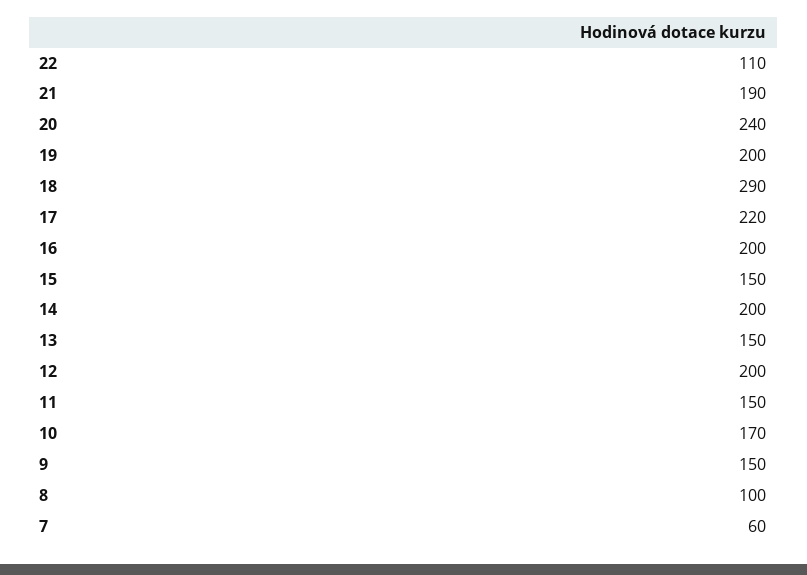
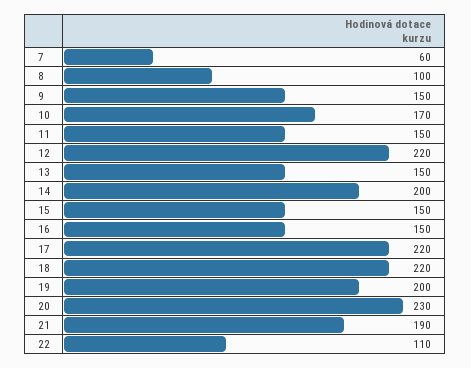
  {
    "22": 110,
    "21": 190,
-   "20": 240,
+   "20": 230,
    "19": 200,
-   "18": 290,
+   "18": 220,
    "17": 220,
-   "16": 200,
+   "16": 150,
    "15": 150,
    "14": 200,
    "13": 150,
-   "12": 200,
+   "12": 220,
    "11": 150,
    "10": 170,
    "9": 150,
    "8": 100,
    "7": 60
  }

